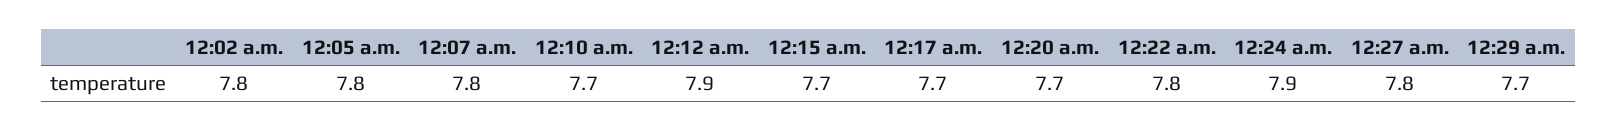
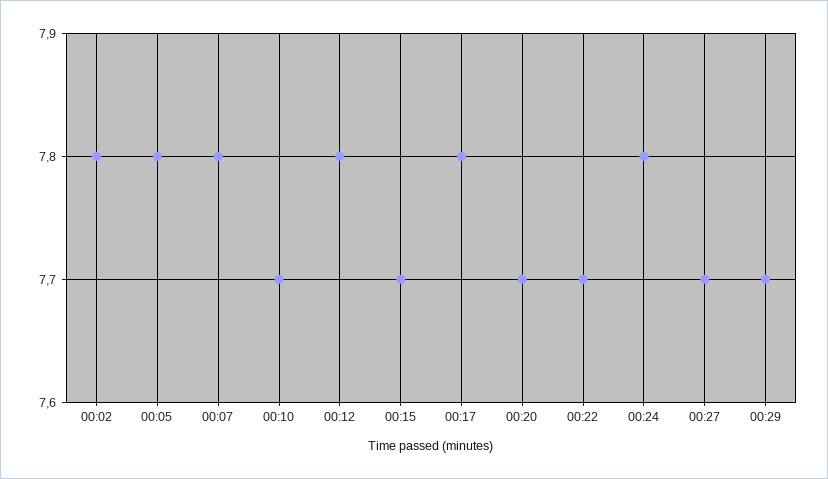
  {
    "12:02 a.m.": 7.8,
    "12:05 a.m.": 7.8,
    "12:07 a.m.": 7.8,
    "12:10 a.m.": 7.7,
-   "12:12 a.m.": 7.9,
+   "12:12 a.m.": 7.8,
    "12:15 a.m.": 7.7,
-   "12:17 a.m.": 7.7,
+   "12:17 a.m.": 7.8,
    "12:20 a.m.": 7.7,
-   "12:22 a.m.": 7.8,
+   "12:22 a.m.": 7.7,
-   "12:24 a.m.": 7.9,
+   "12:24 a.m.": 7.8,
-   "12:27 a.m.": 7.8,
+   "12:27 a.m.": 7.7,
    "12:29 a.m.": 7.7
  }

